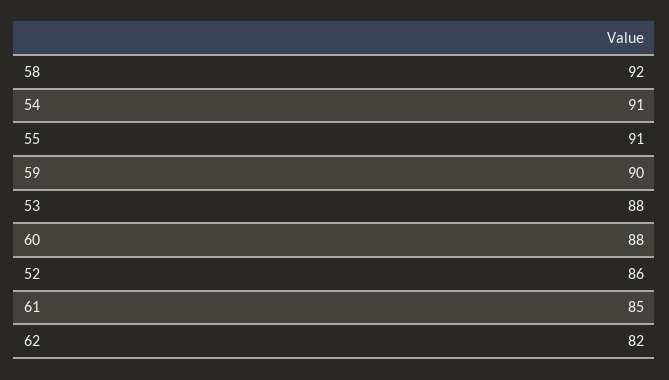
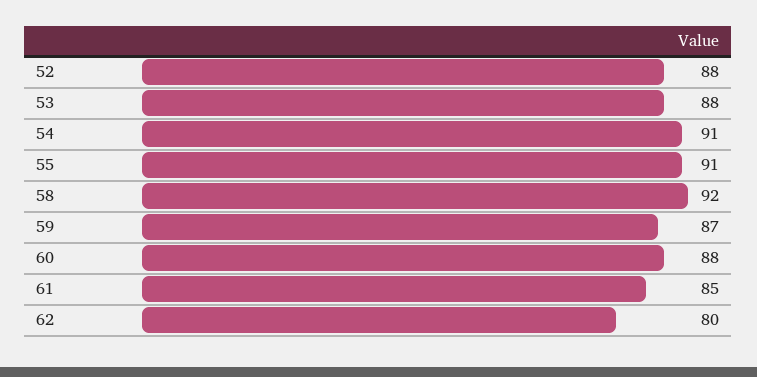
  {
    "58": 92,
    "54": 91,
    "55": 91,
-   "59": 90,
+   "59": 87,
    "53": 88,
    "60": 88,
-   "52": 86,
+   "52": 88,
    "61": 85,
-   "62": 82
+   "62": 80
  }

